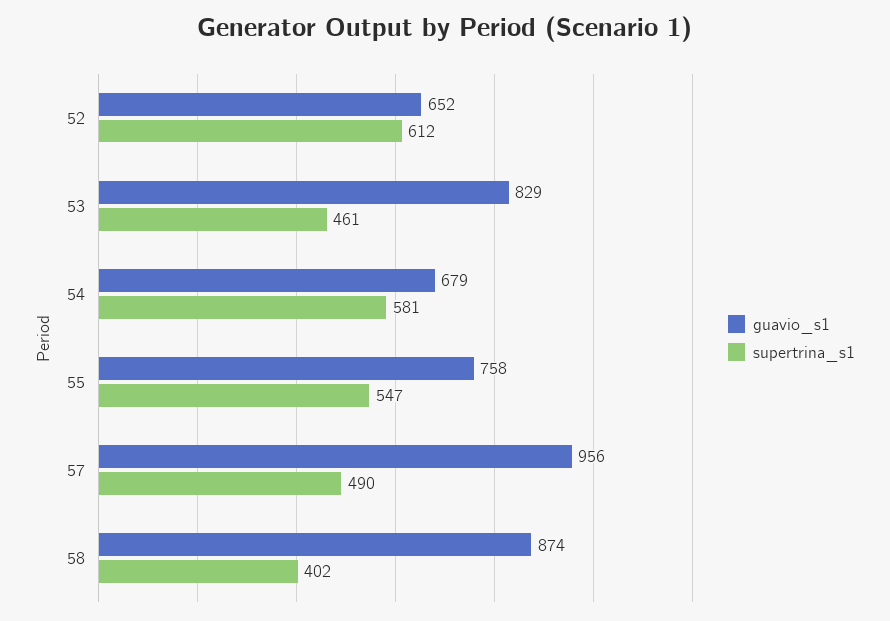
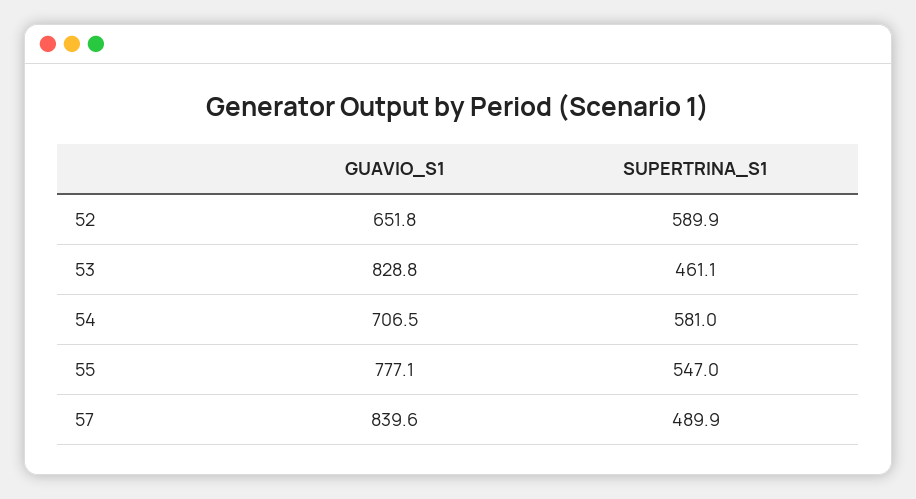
  {
    "guavio_s1": {
      "52": 651.8,
      "53": 828.8,
-     "54": 679,
+     "54": 706.5,
-     "55": 758,
+     "55": 777.1,
-     "57": 956,
+     "57": 839.6
-     "58": 874
    },
    "supertrina_s1": {
-     "52": 612,
+     "52": 589.9,
      "53": 461.1,
      "54": 581,
      "55": 547,
-     "57": 489.9,
+     "57": 489.9
-     "58": 402
    }
  }

